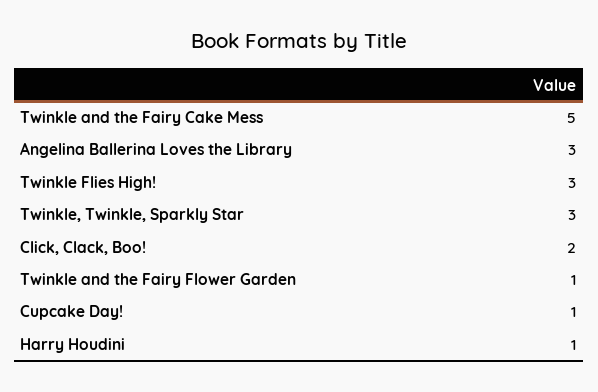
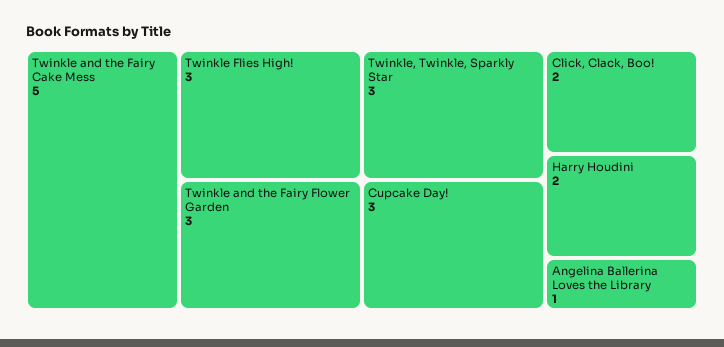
  {
    "Twinkle and the Fairy Cake Mess": 5,
-   "Angelina Ballerina Loves the Library": 3,
+   "Angelina Ballerina Loves the Library": 1,
    "Twinkle Flies High!": 3,
    "Twinkle, Twinkle, Sparkly Star": 3,
    "Click, Clack, Boo!": 2,
-   "Twinkle and the Fairy Flower Garden": 1,
+   "Twinkle and the Fairy Flower Garden": 3,
-   "Cupcake Day!": 1,
+   "Cupcake Day!": 3,
-   "Harry Houdini": 1
+   "Harry Houdini": 2
  }

